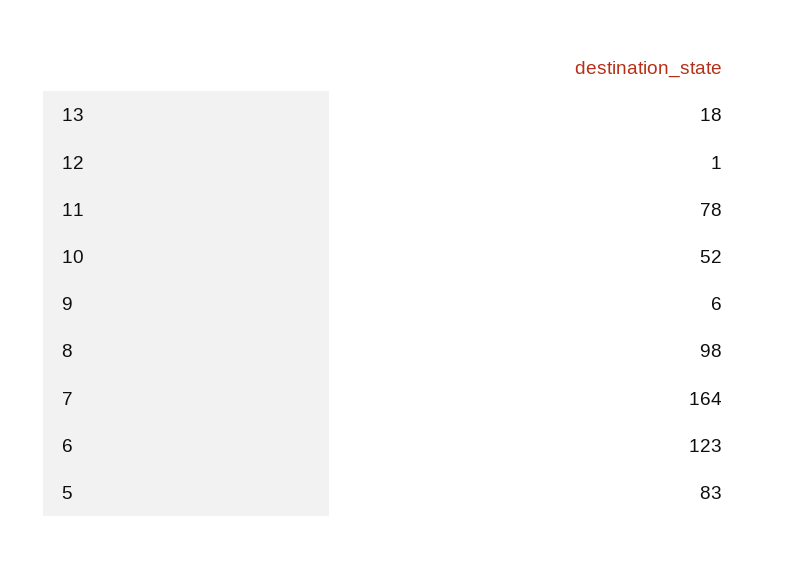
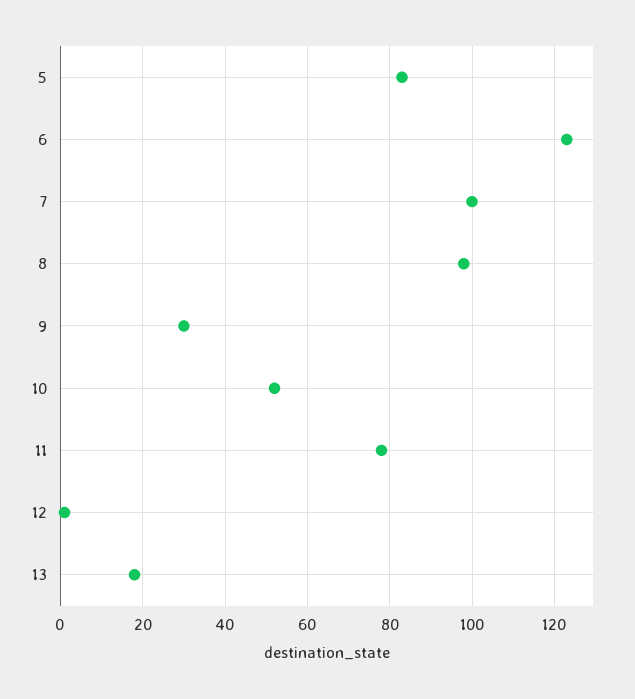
  {
    "13": 18,
    "12": 1,
    "11": 78,
    "10": 52,
-   "9": 6,
+   "9": 30,
    "8": 98,
-   "7": 164,
+   "7": 100,
    "6": 123,
    "5": 83
  }

